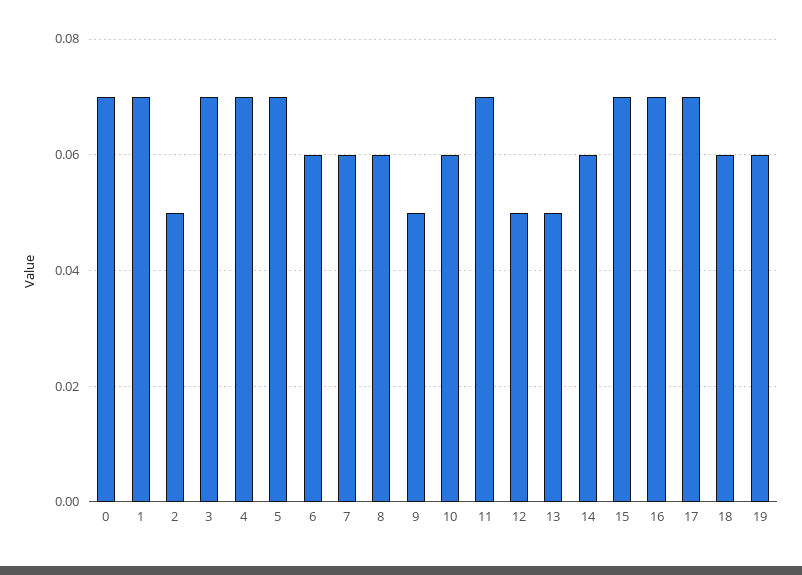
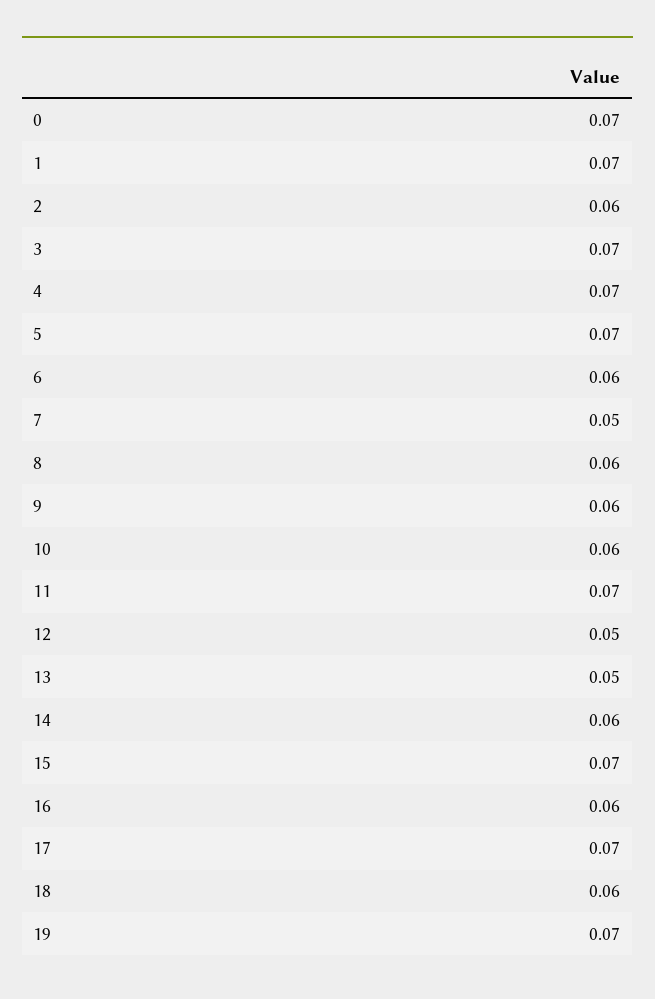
  {
    "0": 0.07,
    "1": 0.07,
-   "2": 0.05,
+   "2": 0.06,
    "3": 0.07,
    "4": 0.07,
    "5": 0.07,
    "6": 0.06,
-   "7": 0.06,
+   "7": 0.05,
    "8": 0.06,
-   "9": 0.05,
+   "9": 0.06,
    "10": 0.06,
    "11": 0.07,
    "12": 0.05,
    "13": 0.05,
    "14": 0.06,
    "15": 0.07,
-   "16": 0.07,
+   "16": 0.06,
    "17": 0.07,
    "18": 0.06,
-   "19": 0.06
+   "19": 0.07
  }

